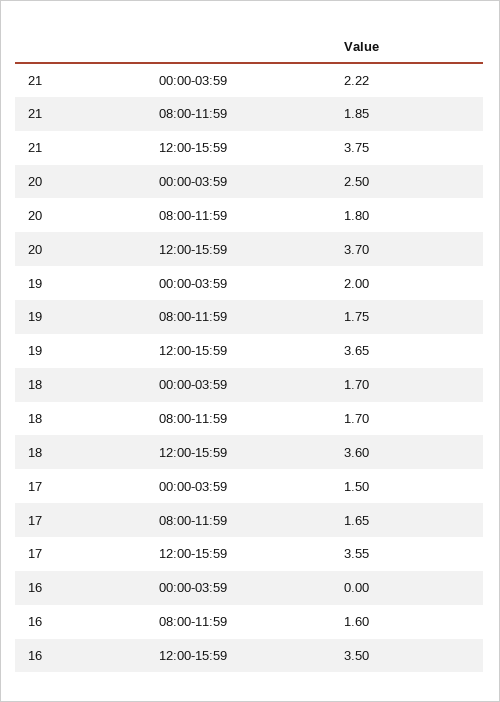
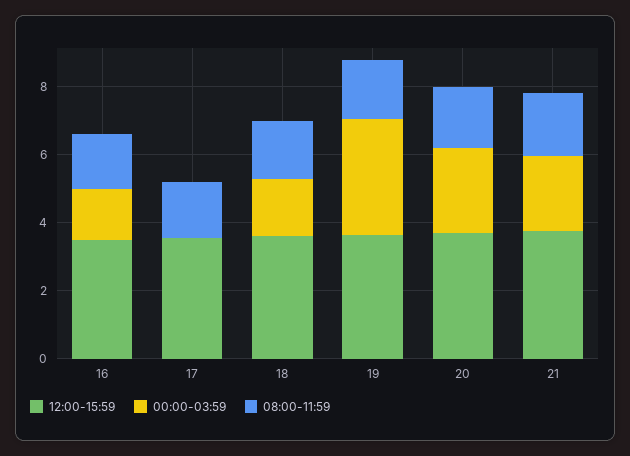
  {
    "00:00-03:59": {
      "21": 2.22,
      "20": 2.5,
-     "19": 2,
+     "19": 3.5,
      "18": 1.7,
-     "17": 1.5,
+     "17": 0,
-     "16": 0
+     "16": 1.5
    },
    "08:00-11:59": {
      "21": 1.85,
      "20": 1.8,
      "19": 1.75,
      "18": 1.7,
      "17": 1.65,
      "16": 1.6
    },
    "12:00-15:59": {
      "21": 3.75,
      "20": 3.7,
      "19": 3.65,
      "18": 3.6,
      "17": 3.55,
      "16": 3.5
    }
  }

